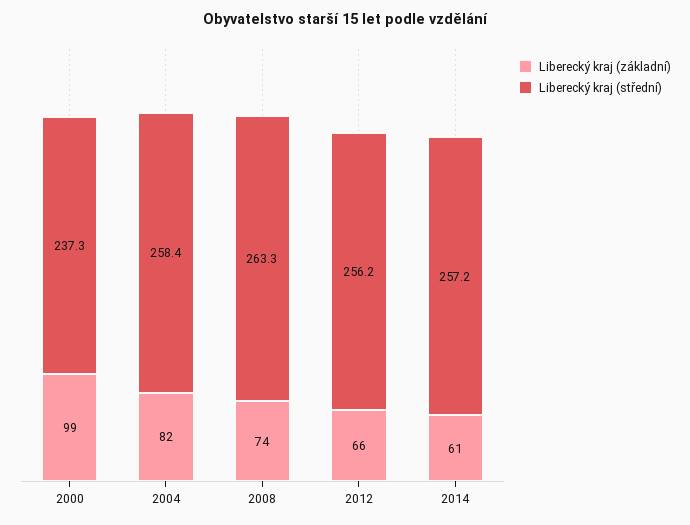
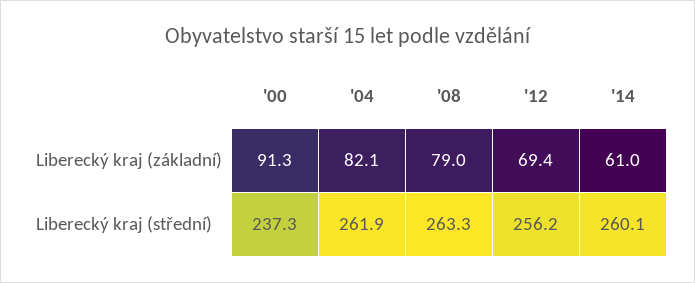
  {
    "Liberecký kraj (základní)": {
-     "2000": 99,
+     "2000": 91.3,
      "2004": 82.1,
-     "2008": 74,
+     "2008": 79,
-     "2012": 66,
+     "2012": 69.4,
      "2014": 61
    },
    "Liberecký kraj (střední)": {
      "2000": 237.3,
-     "2004": 258.4,
+     "2004": 261.9,
      "2008": 263.3,
      "2012": 256.2,
-     "2014": 257.2
+     "2014": 260.1
    }
  }

